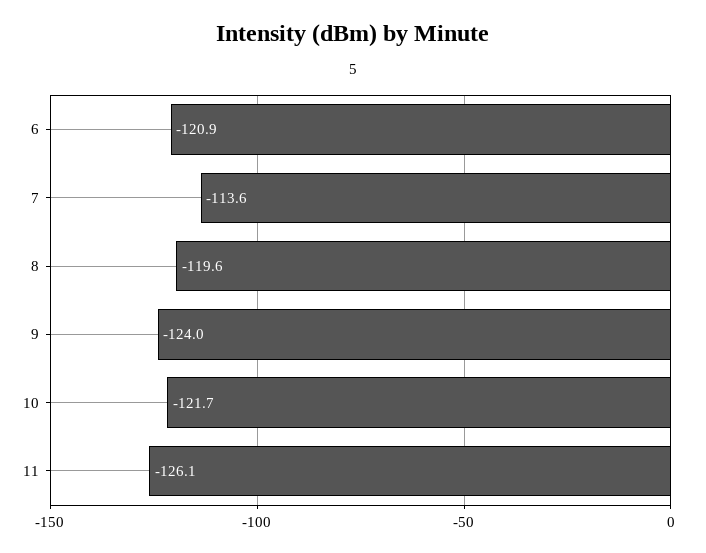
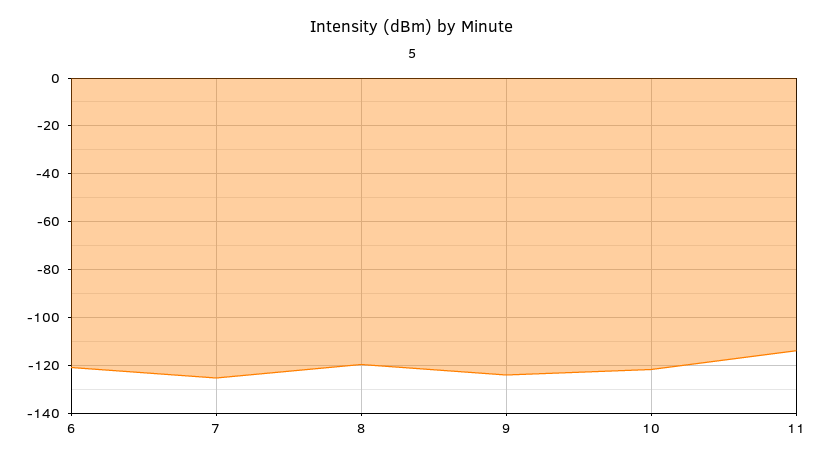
  {
    "6": -120.9,
-   "7": -113.6,
+   "7": -125,
    "8": -119.6,
    "9": -124,
    "10": -121.7,
-   "11": -126.1
+   "11": -115
  }

